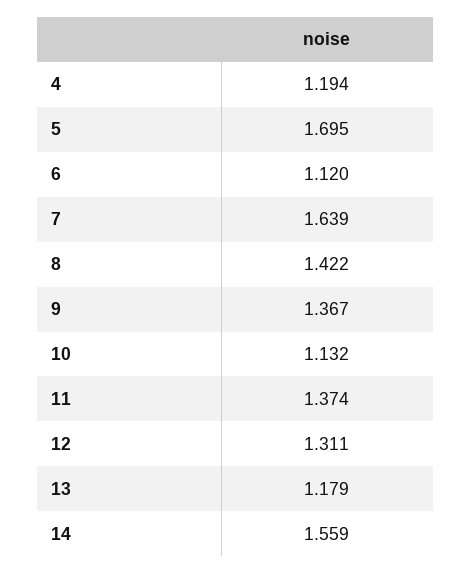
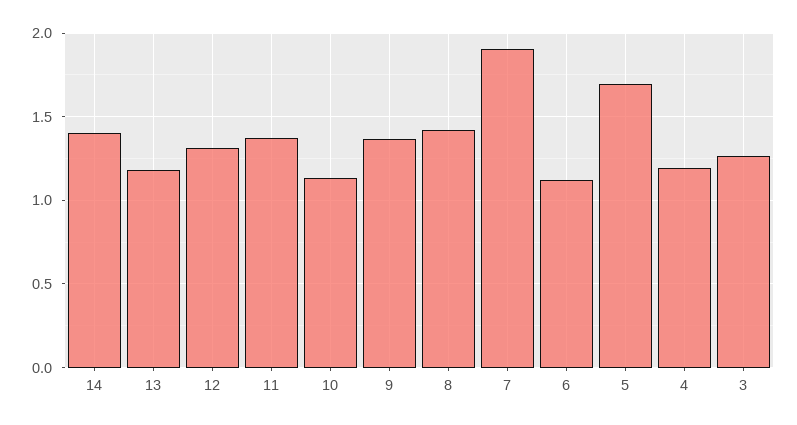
  {
    "4": 1.194,
    "5": 1.695,
    "6": 1.12,
-   "7": 1.639,
+   "7": 1.9,
    "8": 1.422,
    "9": 1.367,
    "10": 1.132,
    "11": 1.374,
    "12": 1.311,
    "13": 1.179,
-   "14": 1.559
+   "14": 1.4,
+   "3": 1.25
  }

